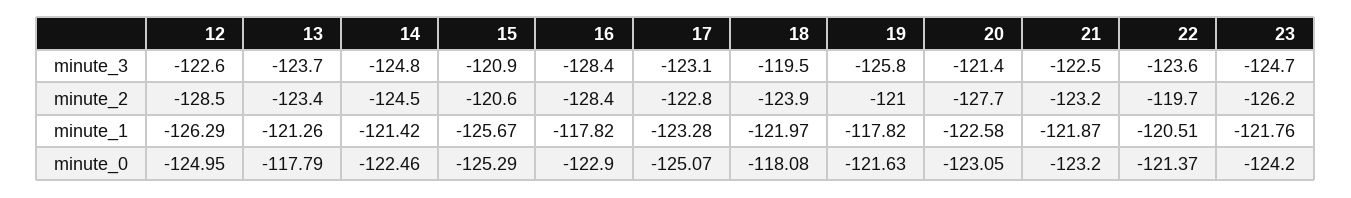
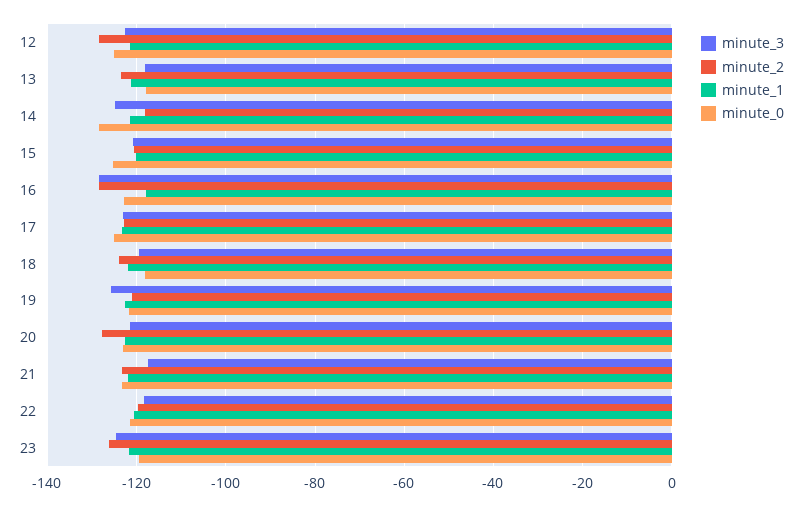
  {
    "minute_3": {
      "12": -122.6,
-     "13": -123.7,
+     "13": -118,
      "14": -124.8,
      "15": -120.9,
      "16": -128.4,
      "17": -123.1,
      "18": -119.5,
      "19": -125.8,
      "20": -121.4,
-     "21": -122.5,
+     "21": -118,
-     "22": -123.6,
+     "22": -118,
      "23": -124.7
    },
    "minute_2": {
      "12": -128.5,
      "13": -123.4,
-     "14": -124.5,
+     "14": -118,
      "15": -120.6,
      "16": -128.4,
      "17": -122.8,
      "18": -123.9,
      "19": -121,
      "20": -127.7,
      "21": -123.2,
      "22": -119.7,
      "23": -126.2
    },
    "minute_1": {
-     "12": -126.29,
+     "12": -122,
      "13": -121.26,
      "14": -121.42,
-     "15": -125.67,
+     "15": -120,
      "16": -117.82,
      "17": -123.28,
      "18": -121.97,
-     "19": -117.82,
+     "19": -122,
      "20": -122.58,
      "21": -121.87,
      "22": -120.51,
      "23": -121.76
    },
    "minute_0": {
      "12": -124.95,
      "13": -117.79,
-     "14": -122.46,
+     "14": -128,
      "15": -125.29,
      "16": -122.9,
      "17": -125.07,
      "18": -118.08,
      "19": -121.63,
      "20": -123.05,
      "21": -123.2,
      "22": -121.37,
-     "23": -124.2
+     "23": -120
    }
  }

